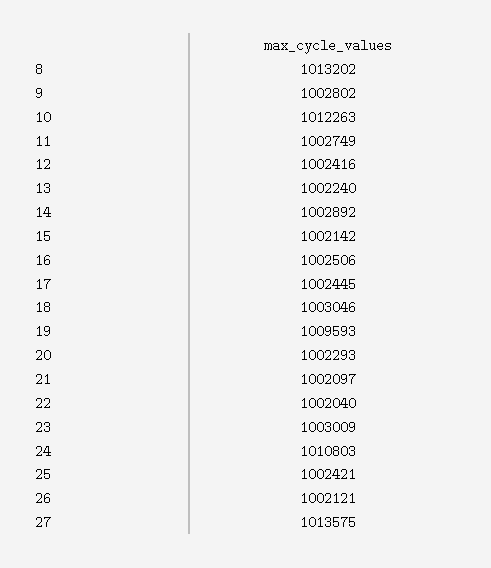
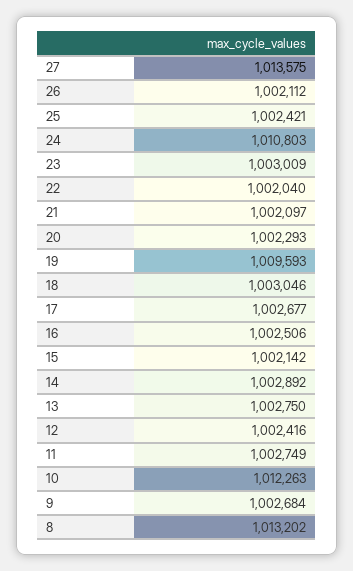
  {
    "8": 1013202,
-   "9": 1002802,
+   "9": 1002684,
    "10": 1012263,
    "11": 1002749,
    "12": 1002416,
-   "13": 1002240,
+   "13": 1002750,
    "14": 1002892,
    "15": 1002142,
    "16": 1002506,
-   "17": 1002445,
+   "17": 1002677,
    "18": 1003046,
    "19": 1009593,
    "20": 1002293,
    "21": 1002097,
    "22": 1002040,
    "23": 1003009,
    "24": 1010803,
    "25": 1002421,
-   "26": 1002121,
+   "26": 1002112,
    "27": 1013575
  }

